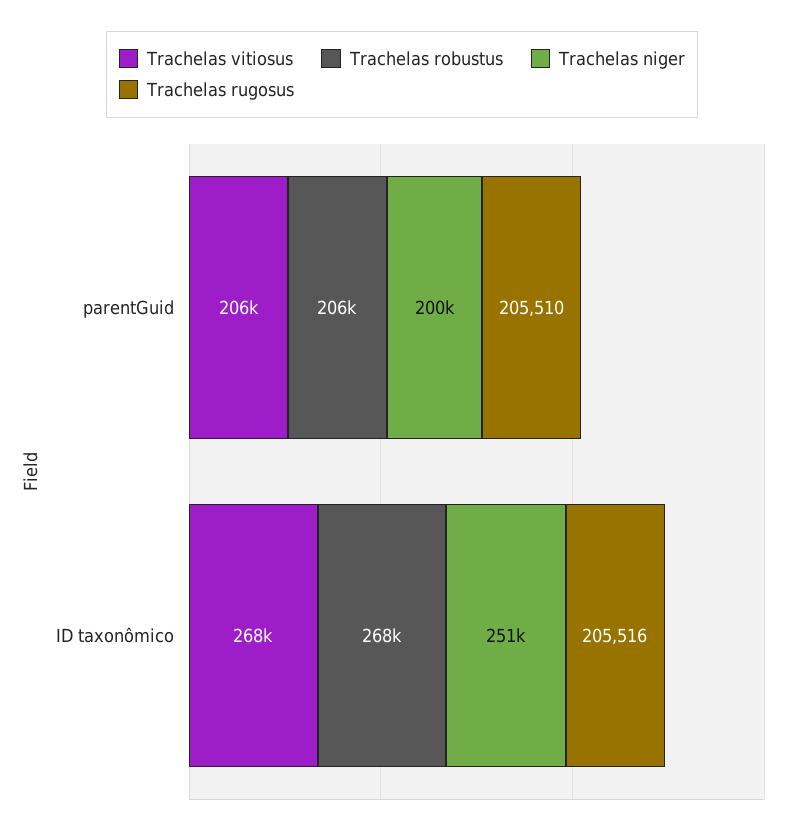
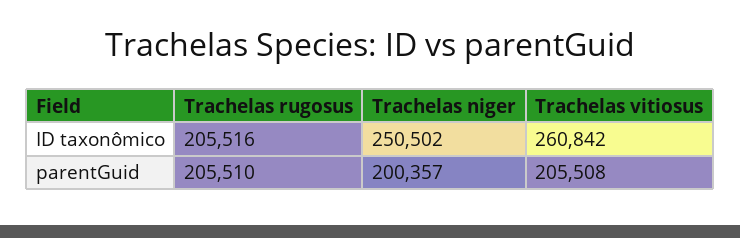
  {
    "Trachelas vitiosus": {
      "parentGuid": 205508,
-     "ID taxonômico": 268000
+     "ID taxonômico": 260842
    },
-   "Trachelas robustus": {
-     "parentGuid": 206000,
-     "ID taxonômico": 268000
-   },
    "Trachelas niger": {
      "parentGuid": 200357,
      "ID taxonômico": 250502
    },
    "Trachelas rugosus": {
      "parentGuid": 205510,
      "ID taxonômico": 205516
    }
  }

